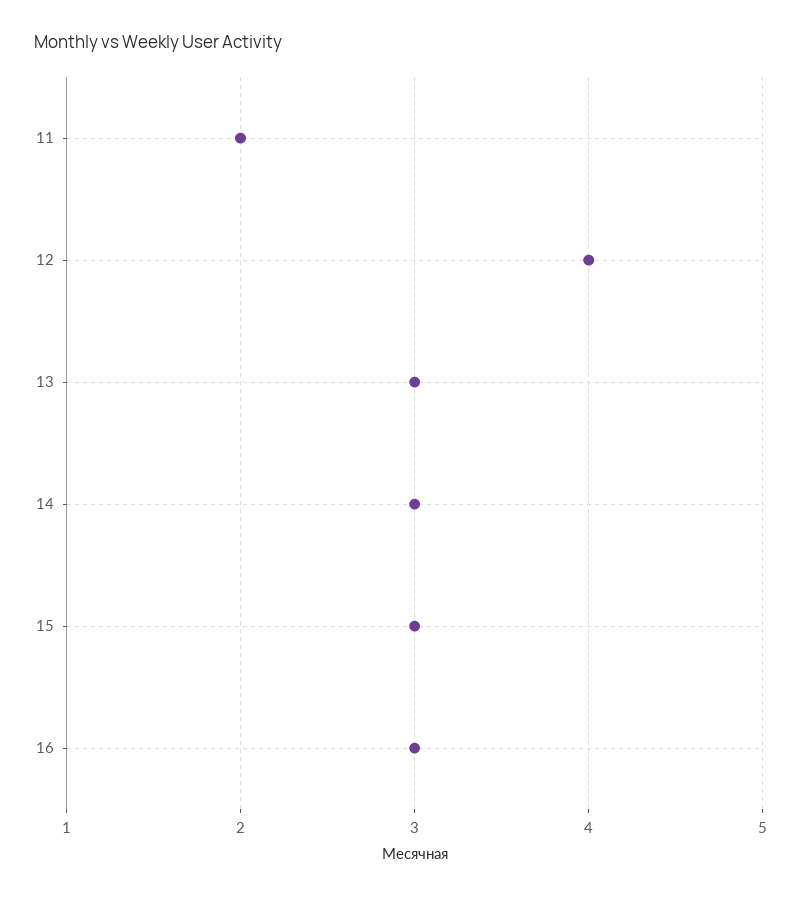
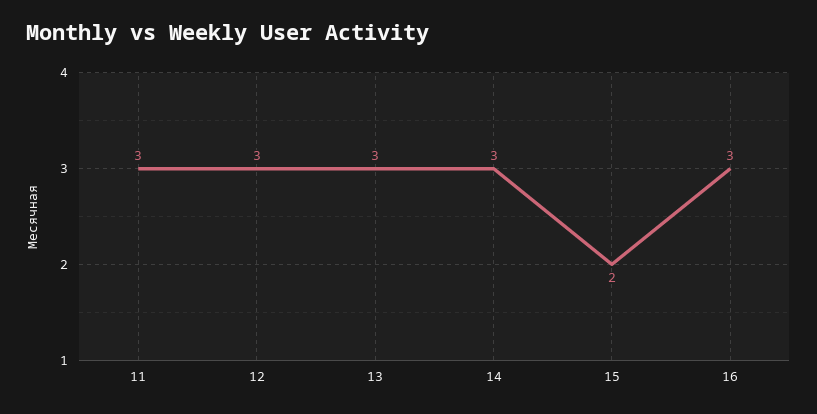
  {
-   "11": 2,
+   "11": 3,
-   "12": 4,
+   "12": 3,
    "13": 3,
    "14": 3,
-   "15": 3,
+   "15": 2,
    "16": 3
  }

